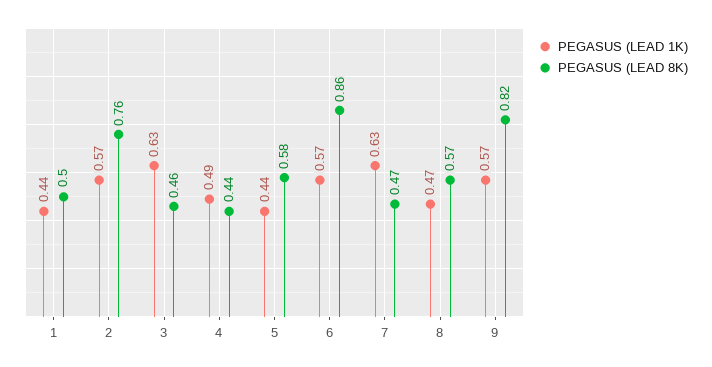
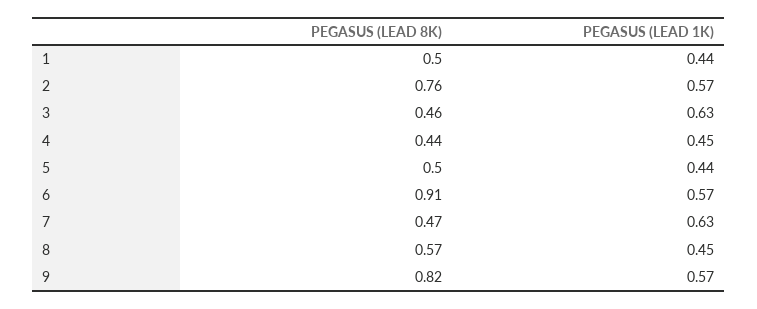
  {
    "PEGASUS (LEAD 1K)": {
      "1": 0.44,
      "2": 0.57,
      "3": 0.63,
-     "4": 0.49,
+     "4": 0.45,
      "5": 0.44,
      "6": 0.57,
      "7": 0.63,
-     "8": 0.47,
+     "8": 0.45,
      "9": 0.57
    },
    "PEGASUS (LEAD 8K)": {
      "1": 0.5,
      "2": 0.76,
      "3": 0.46,
      "4": 0.44,
-     "5": 0.58,
+     "5": 0.5,
-     "6": 0.86,
+     "6": 0.91,
      "7": 0.47,
      "8": 0.57,
      "9": 0.82
    }
  }

